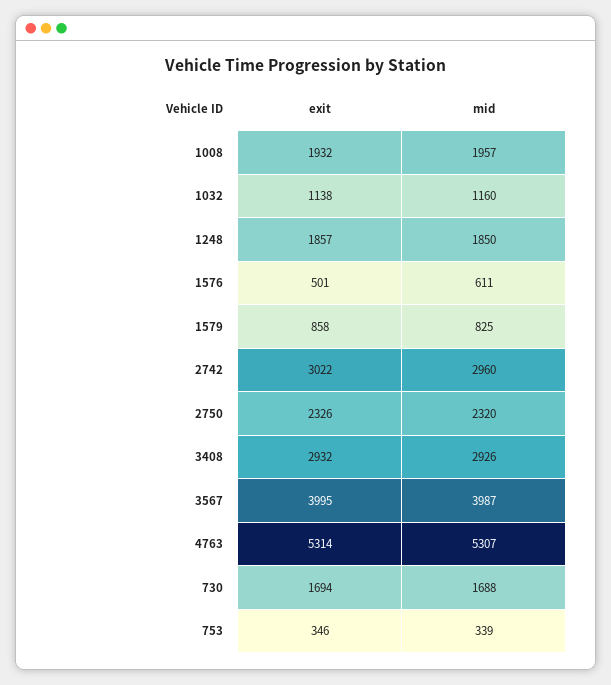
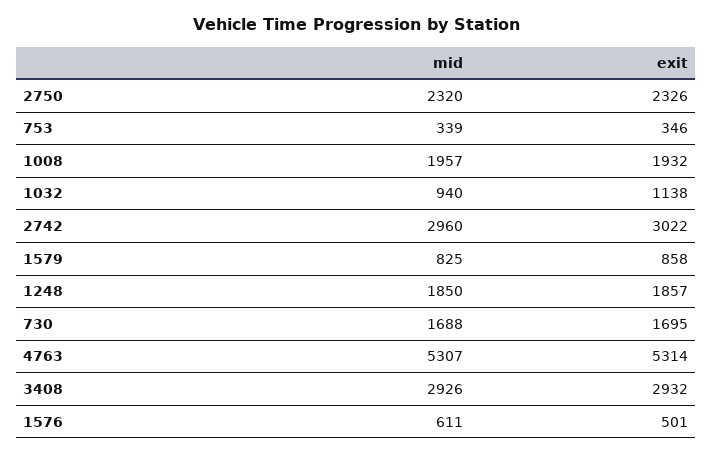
  {
    "exit": {
      "1008": 1932,
      "1032": 1138,
      "1248": 1857,
      "1576": 501,
      "1579": 858,
      "2742": 3022,
      "2750": 2326,
      "3408": 2932,
-     "3567": 3995,
      "4763": 5314,
-     "730": 1694,
+     "730": 1695,
      "753": 346
    },
    "mid": {
      "1008": 1957,
-     "1032": 1160,
+     "1032": 940,
      "1248": 1850,
      "1576": 611,
      "1579": 825,
      "2742": 2960,
      "2750": 2320,
      "3408": 2926,
-     "3567": 3987,
      "4763": 5307,
      "730": 1688,
      "753": 339
    }
  }

